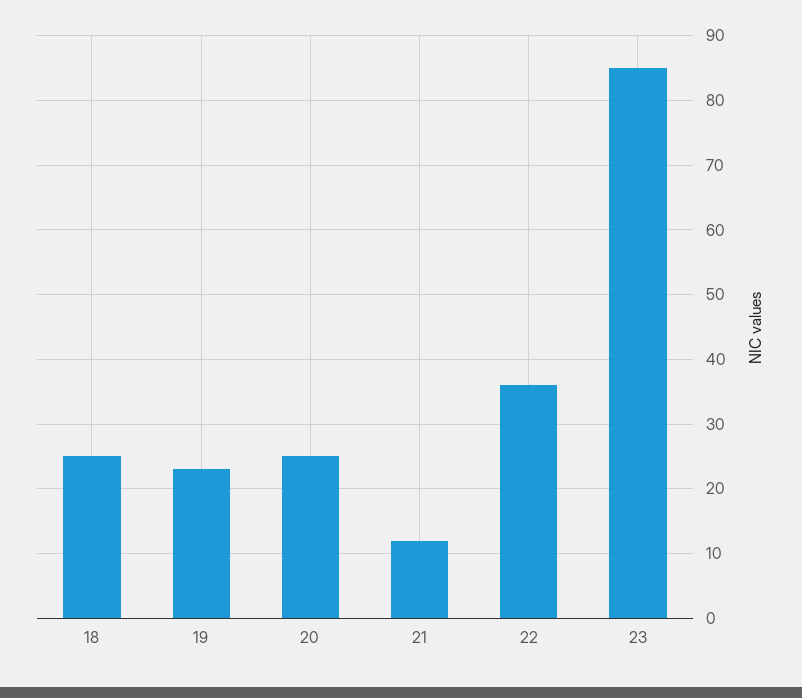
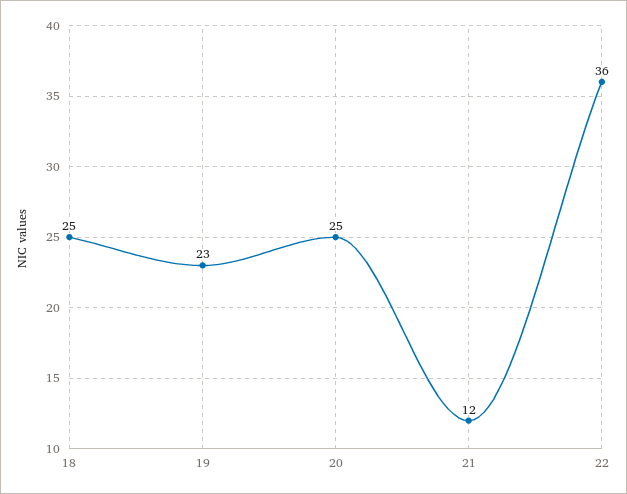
  {
    "18": 25,
    "19": 23,
    "20": 25,
    "21": 12,
-   "22": 36,
+   "22": 36
-   "23": 85
  }

